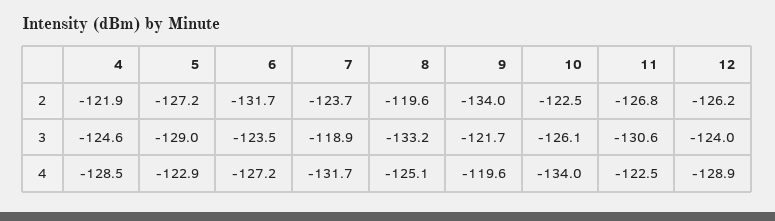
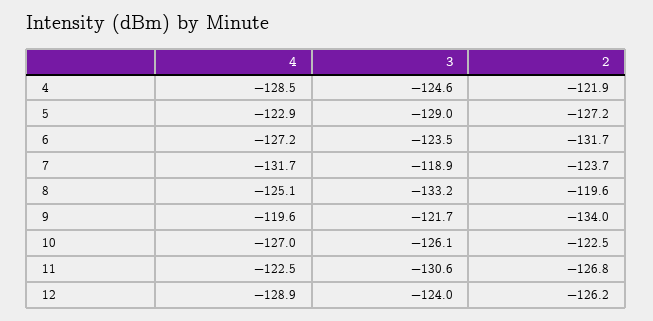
  {
    "4": {
      "2": -121.9,
      "3": -124.6,
      "4": -128.5
    },
    "5": {
      "2": -127.2,
      "3": -129,
      "4": -122.9
    },
    "6": {
      "2": -131.7,
      "3": -123.5,
      "4": -127.2
    },
    "7": {
      "2": -123.7,
      "3": -118.9,
      "4": -131.7
    },
    "8": {
      "2": -119.6,
      "3": -133.2,
      "4": -125.1
    },
    "9": {
      "2": -134,
      "3": -121.7,
      "4": -119.6
    },
    "10": {
      "2": -122.5,
      "3": -126.1,
-     "4": -134
+     "4": -127
    },
    "11": {
      "2": -126.8,
      "3": -130.6,
      "4": -122.5
    },
    "12": {
      "2": -126.2,
      "3": -124,
      "4": -128.9
    }
  }

